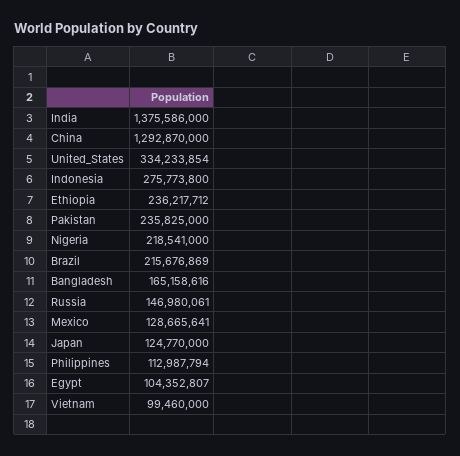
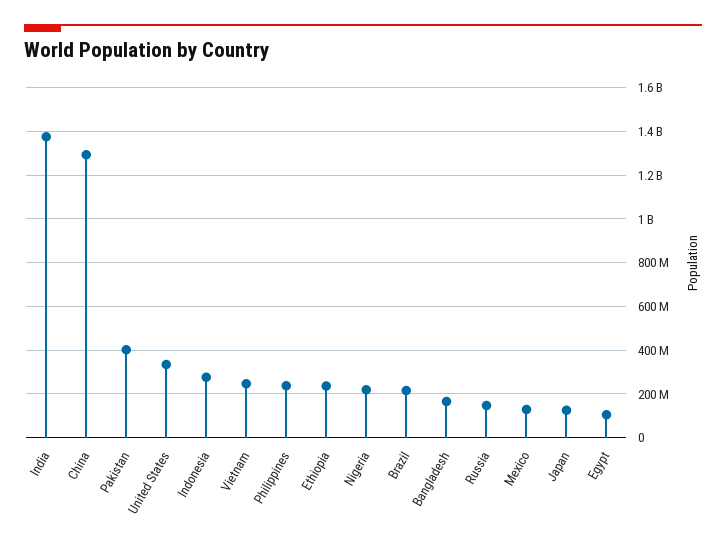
  {
    "India": 1375586000,
    "China": 1292870000,
    "United_States": 334233854,
    "Indonesia": 275773800,
    "Ethiopia": 236217712,
-   "Pakistan": 235825000,
+   "Pakistan": 400000000,
    "Nigeria": 218541000,
    "Brazil": 215676869,
    "Bangladesh": 165158616,
    "Russia": 146980061,
    "Mexico": 128665641,
    "Japan": 124770000,
-   "Philippines": 112987794,
+   "Philippines": 250000000,
    "Egypt": 104352807,
-   "Vietnam": 99460000
+   "Vietnam": 250000000
  }

